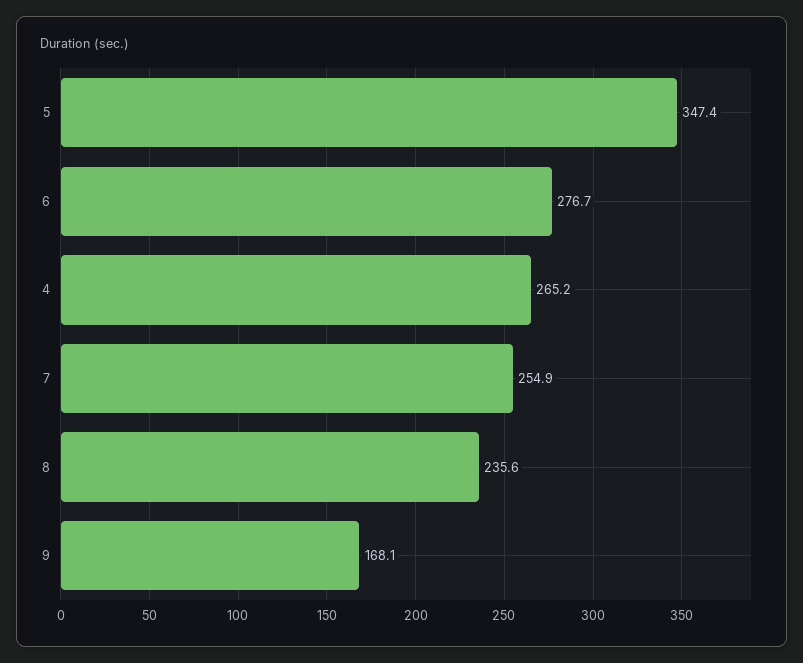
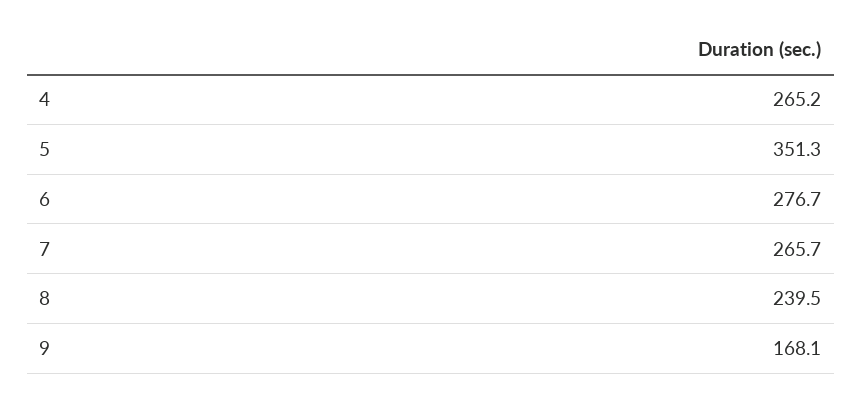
  {
-   "5": 347.4,
+   "5": 351.3,
    "6": 276.7,
    "4": 265.2,
-   "7": 254.9,
+   "7": 265.7,
-   "8": 235.6,
+   "8": 239.5,
    "9": 168.1
  }

